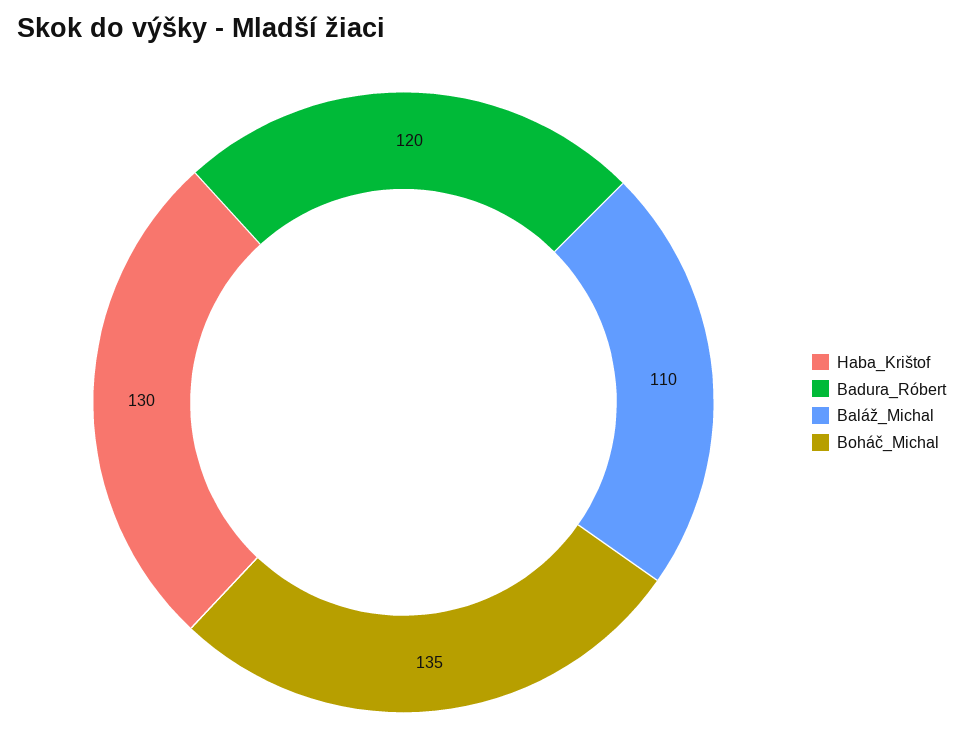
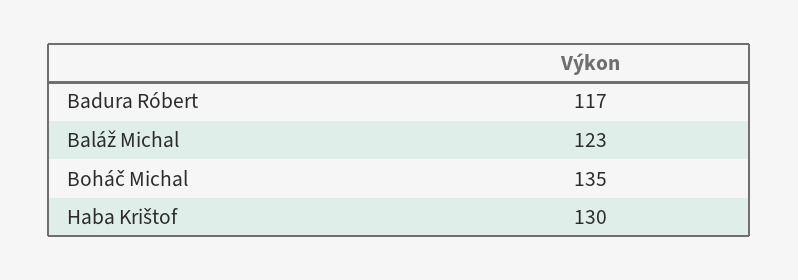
  {
    "Haba_Krištof": 130,
-   "Badura_Róbert": 120,
+   "Badura_Róbert": 117,
-   "Baláž_Michal": 110,
+   "Baláž_Michal": 123,
    "Boháč_Michal": 135
  }

